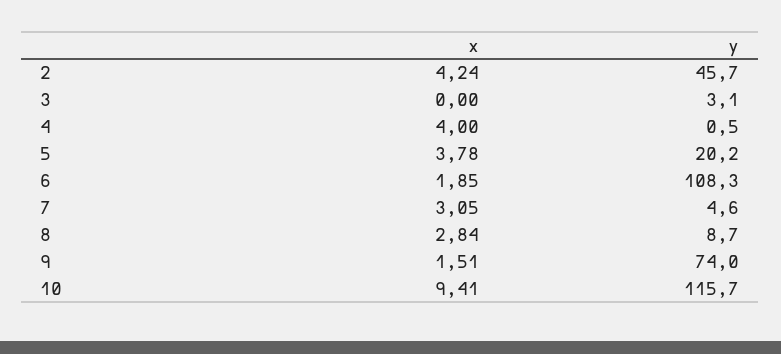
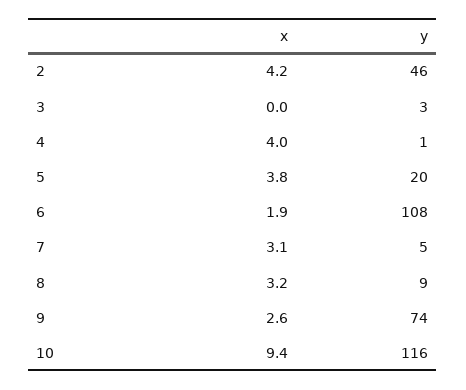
  {
    "x": {
      "2": 4.24,
      "3": 0,
      "4": 4,
      "5": 3.78,
      "6": 1.85,
      "7": 3.05,
-     "8": 2.84,
+     "8": 3.2,
-     "9": 1.51,
+     "9": 2.6,
      "10": 9.41
    },
    "y": {
      "2": 45.7,
      "3": 3.1,
      "4": 0.5,
      "5": 20.2,
      "6": 108.3,
      "7": 4.6,
      "8": 8.7,
      "9": 74,
      "10": 115.7
    }
  }

